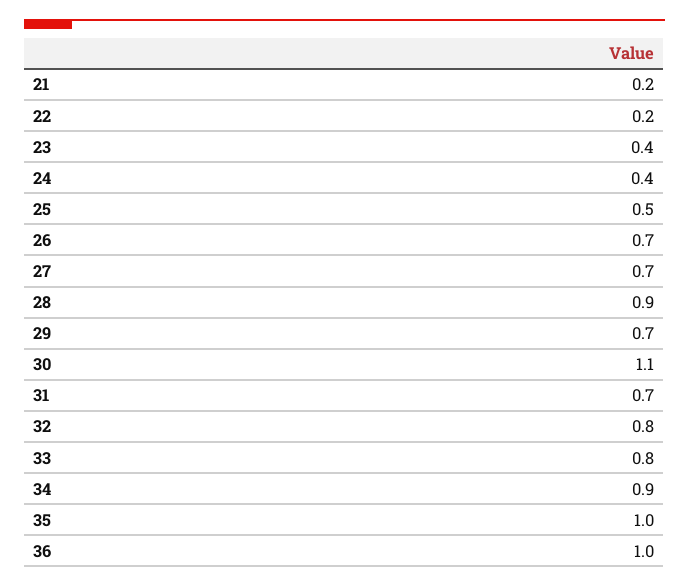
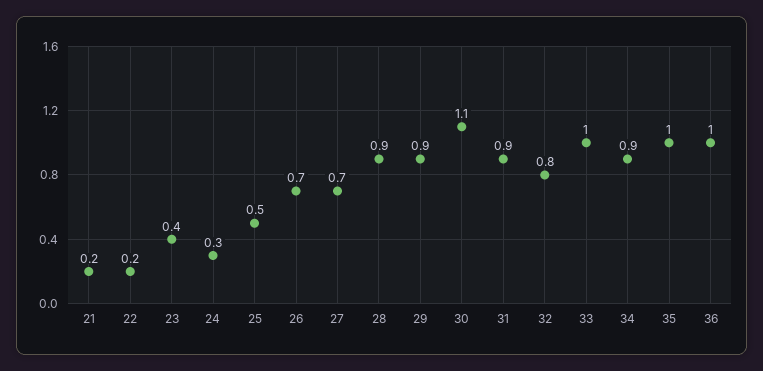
  {
    "21": 0.2,
    "22": 0.2,
    "23": 0.4,
-   "24": 0.4,
+   "24": 0.3,
    "25": 0.5,
    "26": 0.7,
    "27": 0.7,
    "28": 0.9,
-   "29": 0.7,
+   "29": 0.9,
    "30": 1.1,
-   "31": 0.7,
+   "31": 0.9,
    "32": 0.8,
-   "33": 0.8,
+   "33": 1,
    "34": 0.9,
    "35": 1,
    "36": 1
  }

